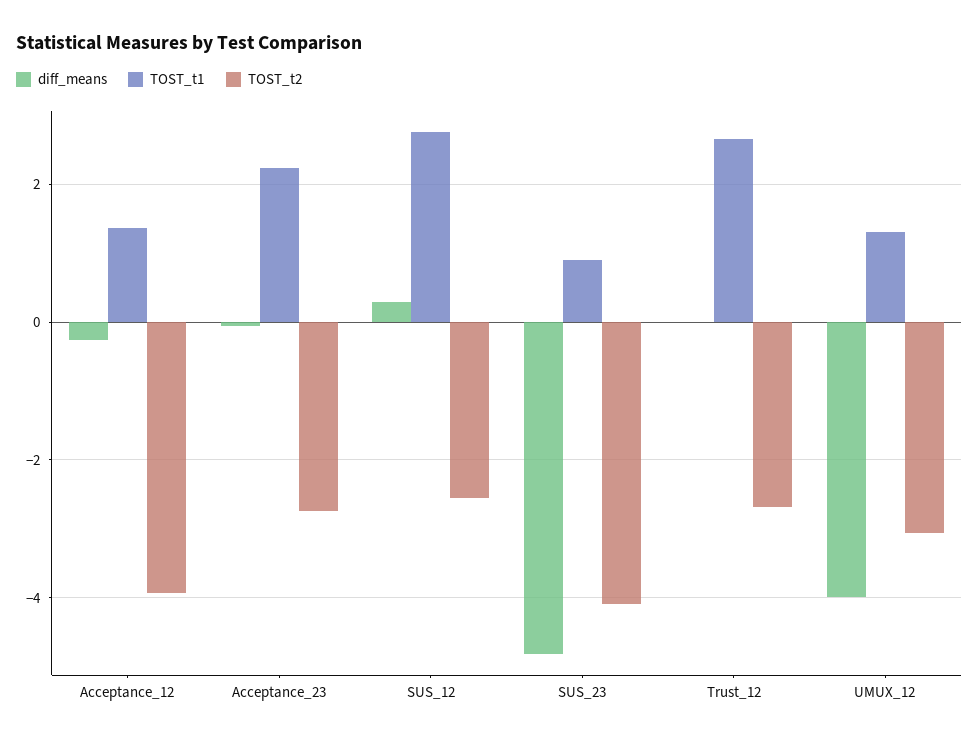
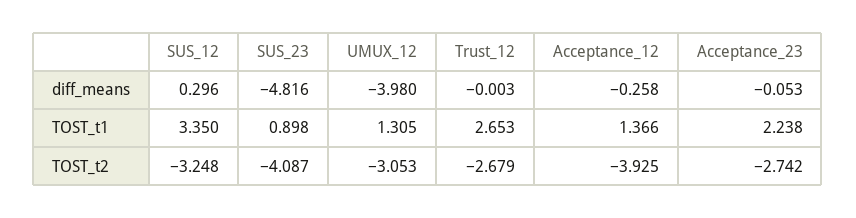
  {
    "diff_means": {
      "Acceptance_12": -0.258,
      "Acceptance_23": -0.053,
      "SUS_12": 0.296,
      "SUS_23": -4.816,
      "Trust_12": -0.003,
      "UMUX_12": -3.98
    },
    "TOST_t1": {
      "Acceptance_12": 1.366,
      "Acceptance_23": 2.238,
-     "SUS_12": 2.8,
+     "SUS_12": 3.35,
      "SUS_23": 0.898,
      "Trust_12": 2.653,
      "UMUX_12": 1.305
    },
    "TOST_t2": {
      "Acceptance_12": -3.925,
      "Acceptance_23": -2.742,
-     "SUS_12": -2.6,
+     "SUS_12": -3.248,
      "SUS_23": -4.087,
      "Trust_12": -2.679,
      "UMUX_12": -3.053
    }
  }

